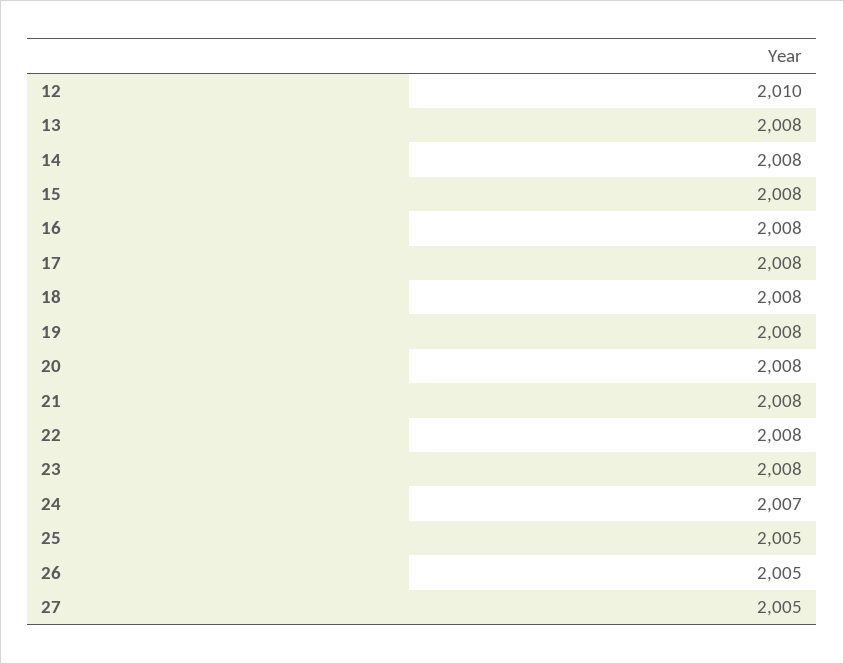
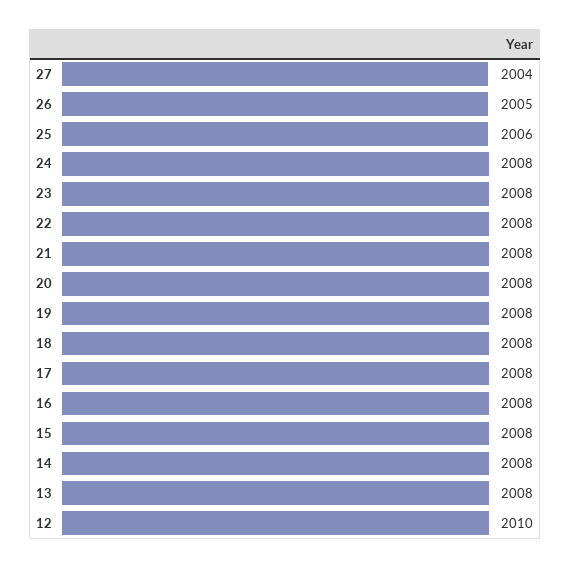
  {
    "12": 2010,
    "13": 2008,
    "14": 2008,
    "15": 2008,
    "16": 2008,
    "17": 2008,
    "18": 2008,
    "19": 2008,
    "20": 2008,
    "21": 2008,
    "22": 2008,
    "23": 2008,
-   "24": 2007,
+   "24": 2008,
-   "25": 2005,
+   "25": 2006,
    "26": 2005,
-   "27": 2005
+   "27": 2004
  }

